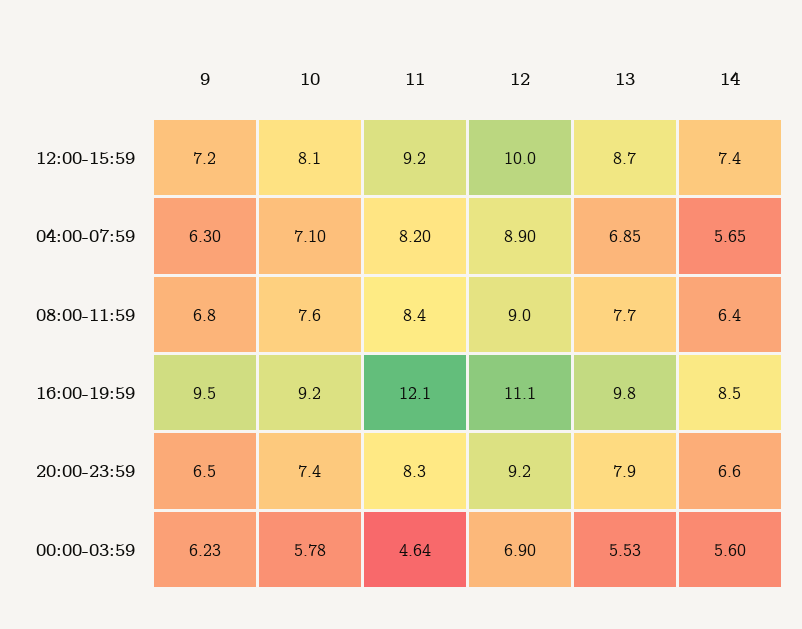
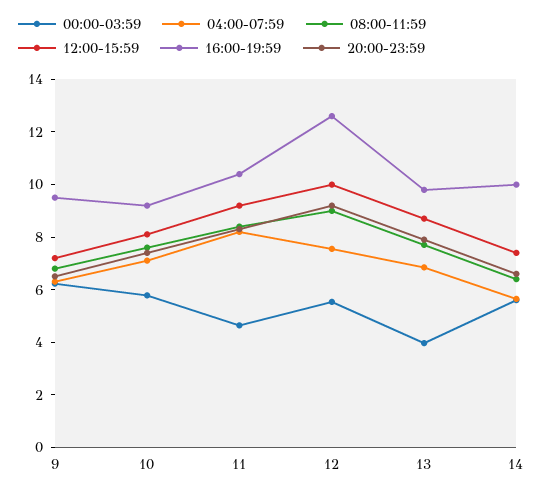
  {
    "12:00-15:59": {
      "9": 7.2,
      "10": 8.1,
      "11": 9.2,
      "12": 10,
      "13": 8.7,
      "14": 7.4
    },
    "04:00-07:59": {
      "9": 6.3,
      "10": 7.1,
      "11": 8.2,
-     "12": 8.9,
+     "12": 7.5,
      "13": 6.85,
      "14": 5.65
    },
    "08:00-11:59": {
      "9": 6.8,
      "10": 7.6,
      "11": 8.4,
      "12": 9,
      "13": 7.7,
      "14": 6.4
    },
    "16:00-19:59": {
      "9": 9.5,
      "10": 9.2,
-     "11": 12.1,
+     "11": 10.5,
-     "12": 11.1,
+     "12": 12.5,
      "13": 9.8,
-     "14": 8.5
+     "14": 10
    },
    "20:00-23:59": {
      "9": 6.5,
      "10": 7.4,
      "11": 8.3,
      "12": 9.2,
      "13": 7.9,
      "14": 6.6
    },
    "00:00-03:59": {
      "9": 6.23,
      "10": 5.78,
      "11": 4.64,
-     "12": 6.9,
+     "12": 5.5,
-     "13": 5.53,
+     "13": 4,
      "14": 5.6
    }
  }

